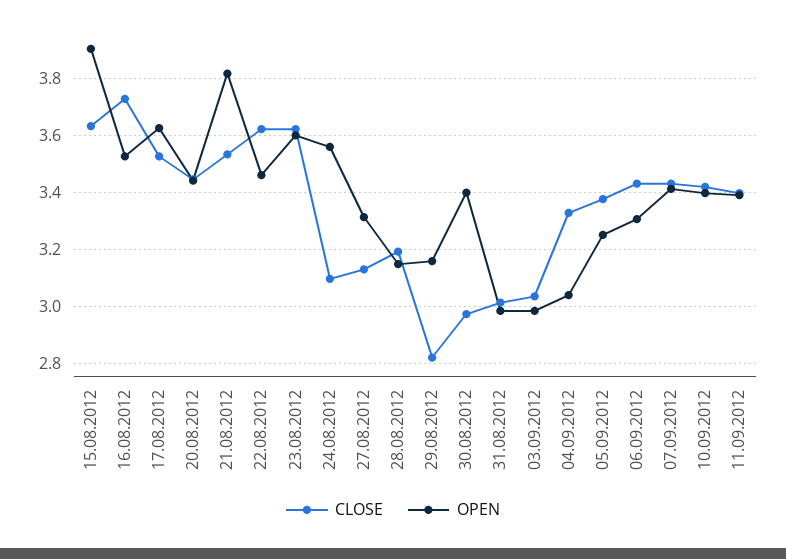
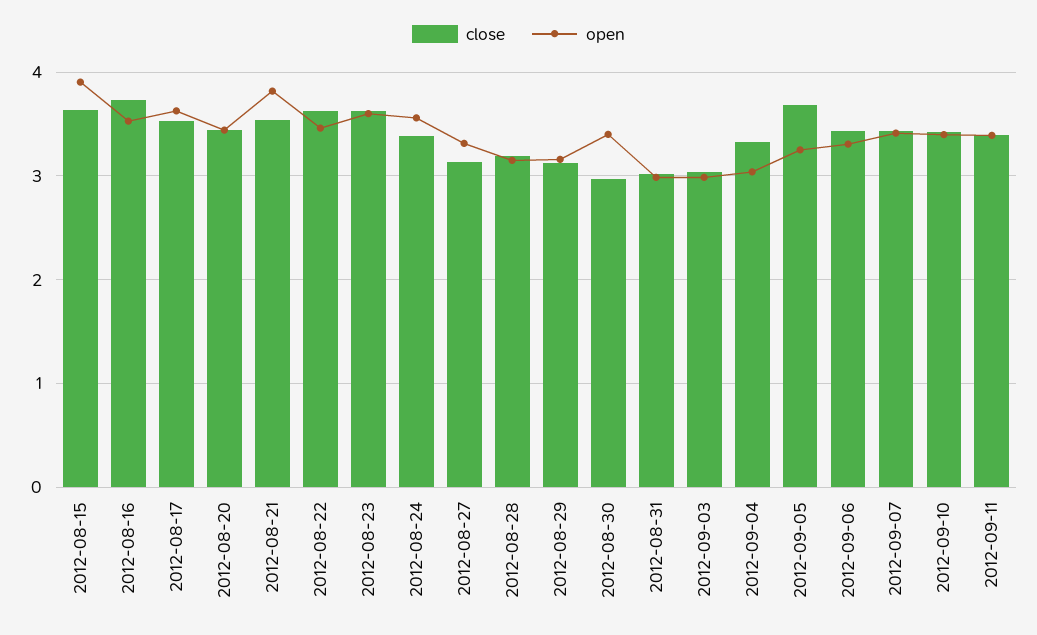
  {
    "CLOSE": {
      "15.08.2012": 3.625,
      "16.08.2012": 3.725,
      "17.08.2012": 3.525,
      "20.08.2012": 3.45,
      "21.08.2012": 3.525,
      "22.08.2012": 3.625,
      "23.08.2012": 3.625,
-     "24.08.2012": 3.1,
+     "24.08.2012": 3.4,
      "27.08.2012": 3.125,
      "28.08.2012": 3.2,
-     "29.08.2012": 2.825,
+     "29.08.2012": 3.1,
      "30.08.2012": 2.975,
      "31.08.2012": 3.025,
      "03.09.2012": 3.025,
      "04.09.2012": 3.325,
-     "05.09.2012": 3.375,
+     "05.09.2012": 3.7,
      "06.09.2012": 3.425,
      "07.09.2012": 3.425,
      "10.09.2012": 3.425,
      "11.09.2012": 3.4
    },
    "OPEN": {
      "15.08.2012": 3.9,
      "16.08.2012": 3.525,
      "17.08.2012": 3.625,
      "20.08.2012": 3.45,
      "21.08.2012": 3.825,
      "22.08.2012": 3.45,
      "23.08.2012": 3.6,
      "24.08.2012": 3.55,
      "27.08.2012": 3.325,
      "28.08.2012": 3.15,
      "29.08.2012": 3.15,
      "30.08.2012": 3.4,
      "31.08.2012": 2.975,
      "03.09.2012": 2.975,
      "04.09.2012": 3.05,
      "05.09.2012": 3.25,
      "06.09.2012": 3.3,
      "07.09.2012": 3.425,
      "10.09.2012": 3.4,
      "11.09.2012": 3.4
    }
  }

